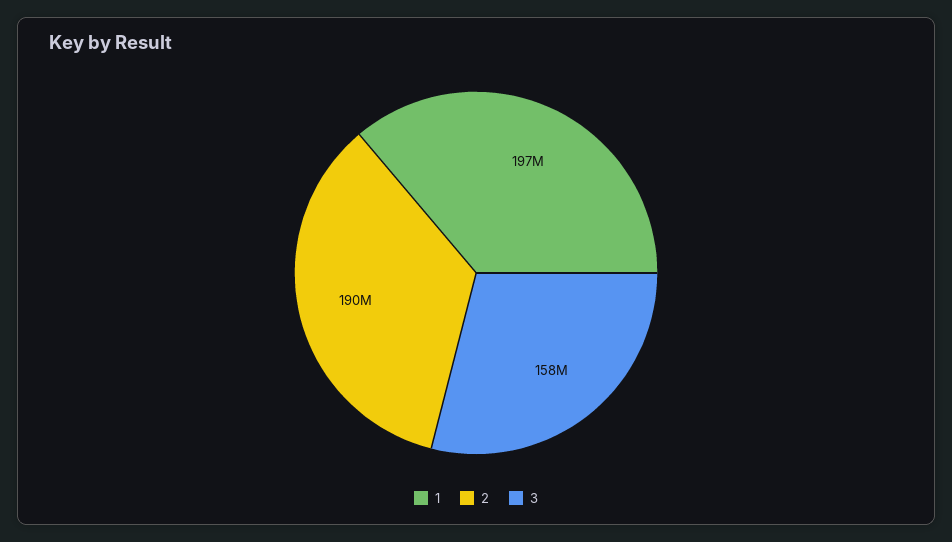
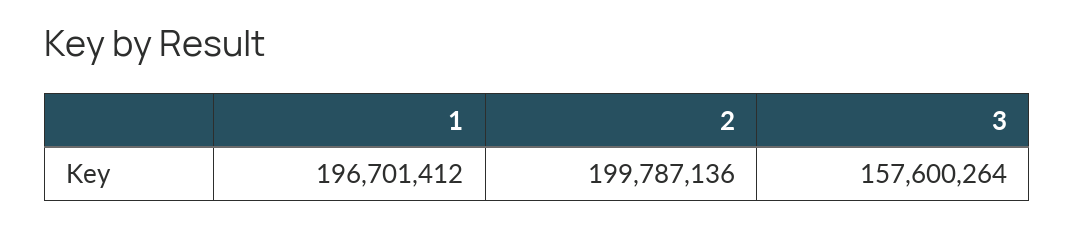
  {
    "1": 196701412,
-   "2": 190000000,
+   "2": 199787136,
    "3": 157600264
  }

